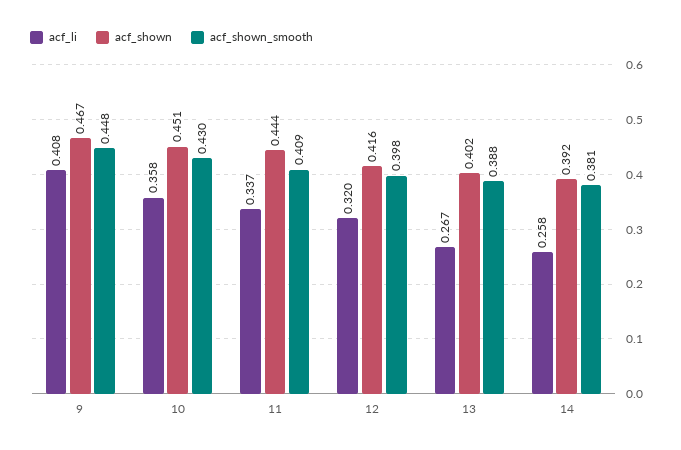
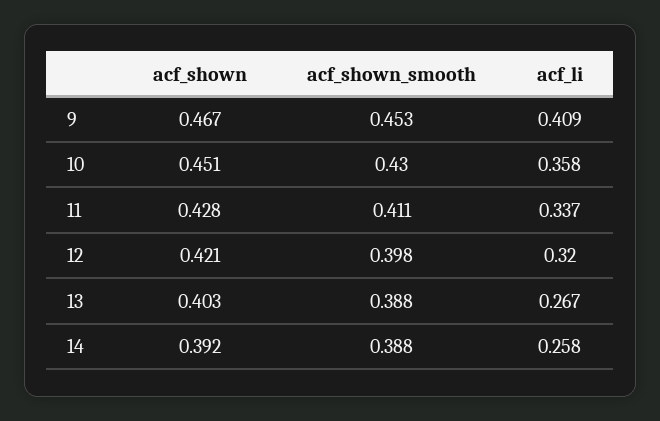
  {
    "acf_li": {
-     "9": 0.408,
+     "9": 0.409,
      "10": 0.358,
      "11": 0.337,
      "12": 0.32,
      "13": 0.267,
      "14": 0.258
    },
    "acf_shown": {
      "9": 0.467,
      "10": 0.451,
-     "11": 0.444,
+     "11": 0.428,
-     "12": 0.416,
+     "12": 0.421,
-     "13": 0.402,
+     "13": 0.403,
      "14": 0.392
    },
    "acf_shown_smooth": {
-     "9": 0.448,
+     "9": 0.453,
      "10": 0.43,
-     "11": 0.409,
+     "11": 0.411,
      "12": 0.398,
      "13": 0.388,
-     "14": 0.381
+     "14": 0.388
    }
  }

